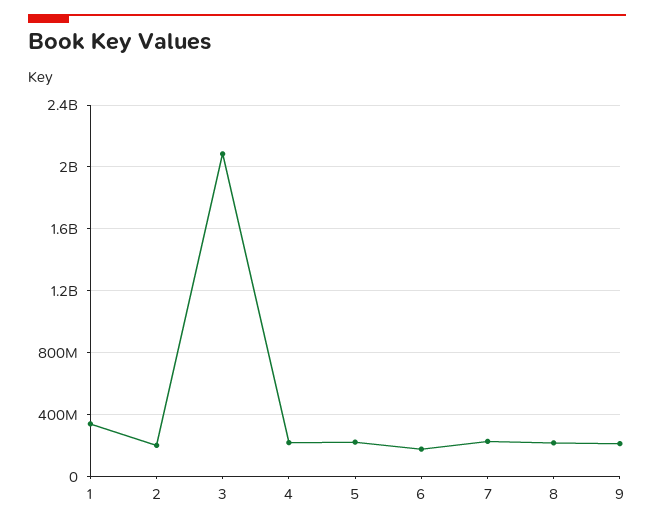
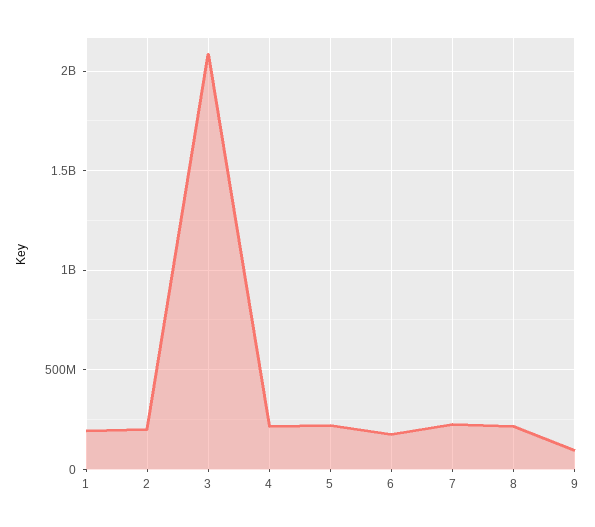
  {
-   "1": 350000000,
+   "1": 200000000,
    "2": 200000000,
    "3": 2100000000,
    "4": 200000000,
    "5": 200000000,
    "6": 200000000,
    "7": 250000000,
    "8": 200000000,
-   "9": 200000000
+   "9": 100000000
  }

